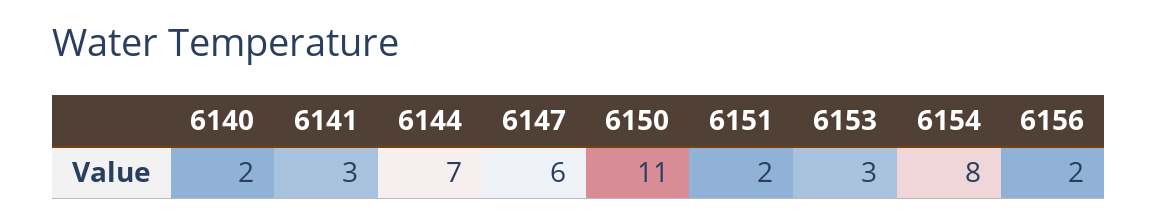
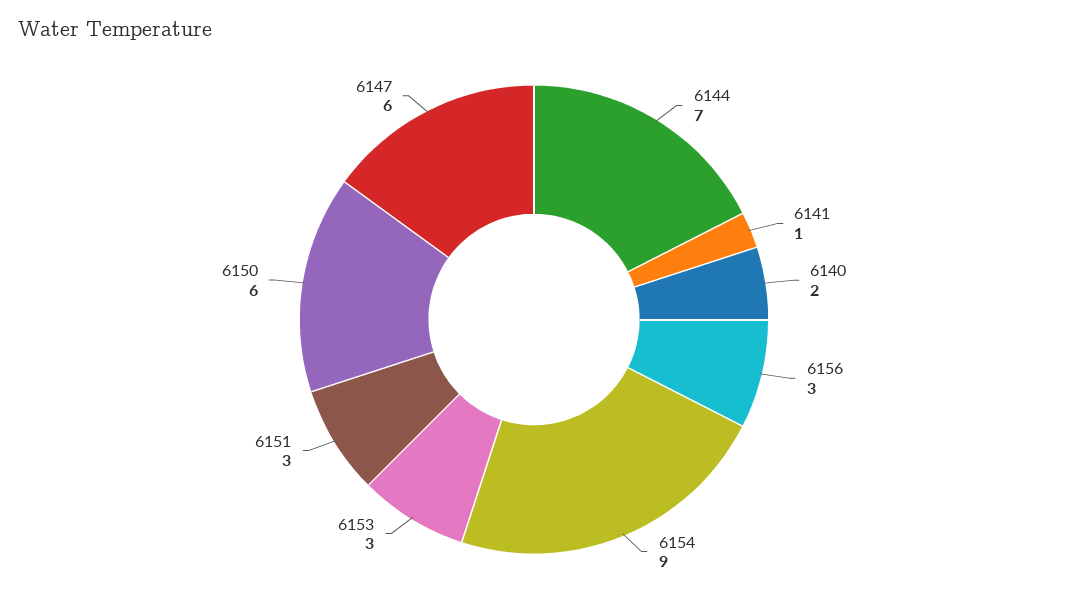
  {
    "6140": 2,
-   "6141": 3,
+   "6141": 1,
    "6144": 7,
    "6147": 6,
-   "6150": 11,
+   "6150": 6,
-   "6151": 2,
+   "6151": 3,
    "6153": 3,
-   "6154": 8,
+   "6154": 9,
-   "6156": 2
+   "6156": 3
  }

